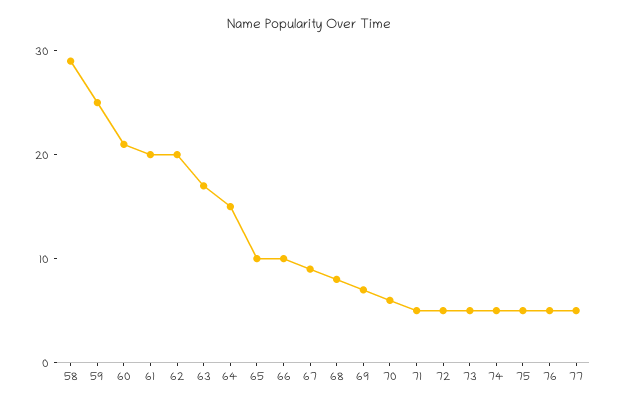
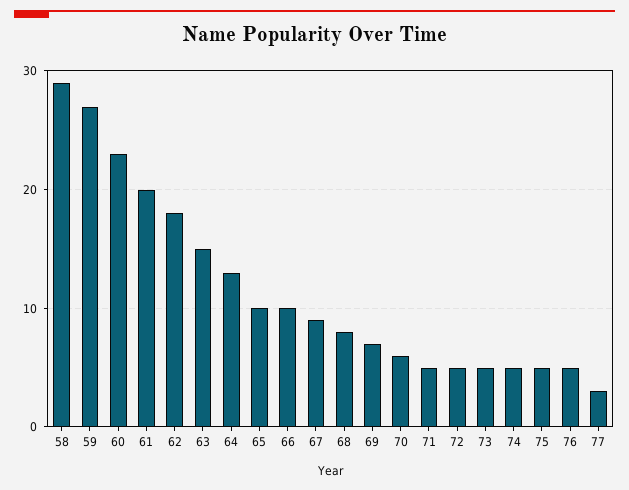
  {
    "58": 29,
-   "59": 25,
+   "59": 27,
-   "60": 21,
+   "60": 23,
    "61": 20,
-   "62": 20,
+   "62": 18,
-   "63": 17,
+   "63": 15,
-   "64": 15,
+   "64": 13,
    "65": 10,
    "66": 10,
    "67": 9,
    "68": 8,
    "69": 7,
    "70": 6,
    "71": 5,
    "72": 5,
    "73": 5,
    "74": 5,
    "75": 5,
    "76": 5,
-   "77": 5
+   "77": 3
  }

